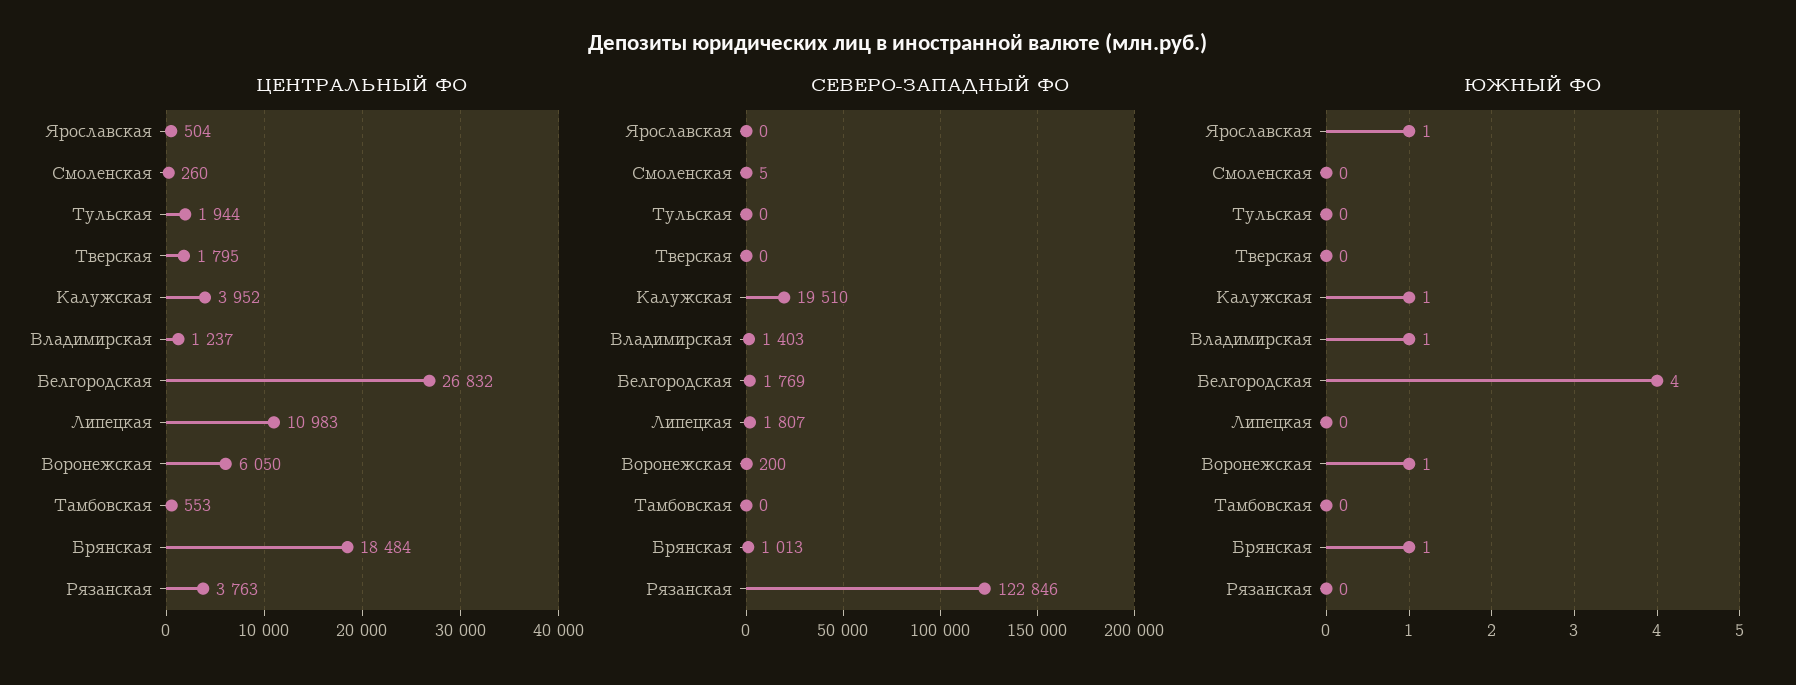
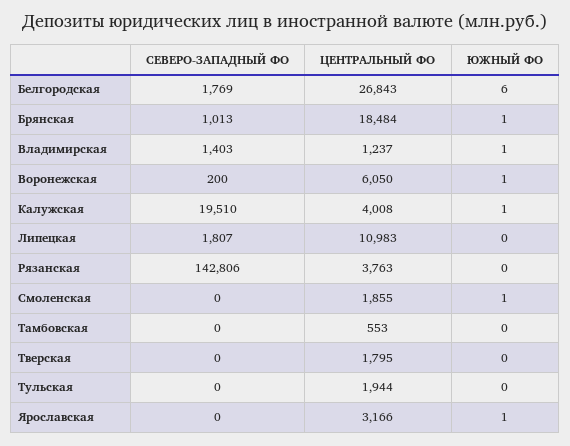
  {
    "ЦЕНТРАЛЬНЫЙ ФО": {
-     "Ярославская": 504,
+     "Ярославская": 3166,
-     "Смоленская": 260,
+     "Смоленская": 1855,
      "Тульская": 1944,
      "Тверская": 1795,
-     "Калужская": 3952,
+     "Калужская": 4008,
      "Владимирская": 1237,
-     "Белгородская": 26832,
+     "Белгородская": 26843,
      "Липецкая": 10983,
      "Воронежская": 6050,
      "Тамбовская": 553,
      "Брянская": 18484,
      "Рязанская": 3763
    },
    "СЕВЕРО-ЗАПАДНЫЙ ФО": {
      "Ярославская": 0,
-     "Смоленская": 5,
+     "Смоленская": 0,
      "Тульская": 0,
      "Тверская": 0,
      "Калужская": 19510,
      "Владимирская": 1403,
      "Белгородская": 1769,
      "Липецкая": 1807,
      "Воронежская": 200,
      "Тамбовская": 0,
      "Брянская": 1013,
-     "Рязанская": 122846
+     "Рязанская": 142806
    },
    "ЮЖНЫЙ ФО": {
      "Ярославская": 1,
-     "Смоленская": 0,
+     "Смоленская": 1,
      "Тульская": 0,
      "Тверская": 0,
      "Калужская": 1,
      "Владимирская": 1,
-     "Белгородская": 4,
+     "Белгородская": 6,
      "Липецкая": 0,
      "Воронежская": 1,
      "Тамбовская": 0,
      "Брянская": 1,
      "Рязанская": 0
    }
  }

